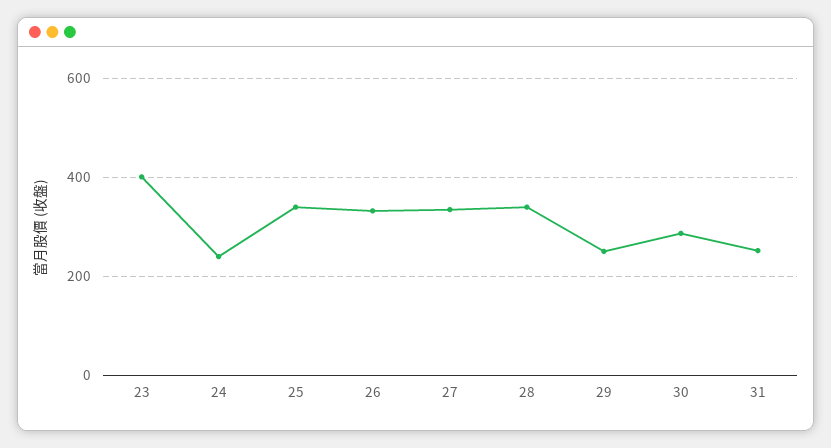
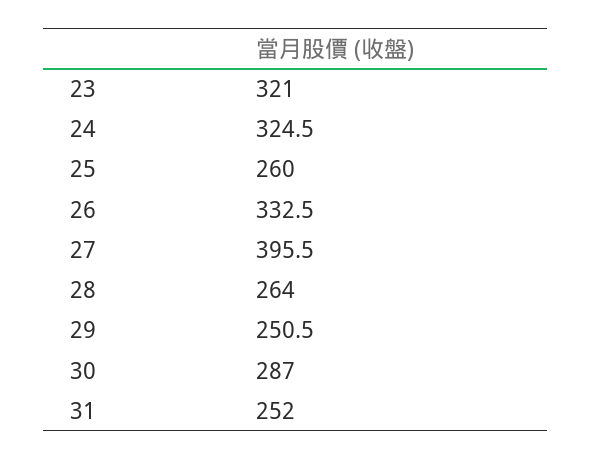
  {
-   "23": 400,
+   "23": 321,
-   "24": 240,
+   "24": 324.5,
-   "25": 340,
+   "25": 260,
    "26": 332.5,
-   "27": 340,
+   "27": 395.5,
-   "28": 340,
+   "28": 264,
    "29": 250.5,
    "30": 287,
    "31": 252
  }

